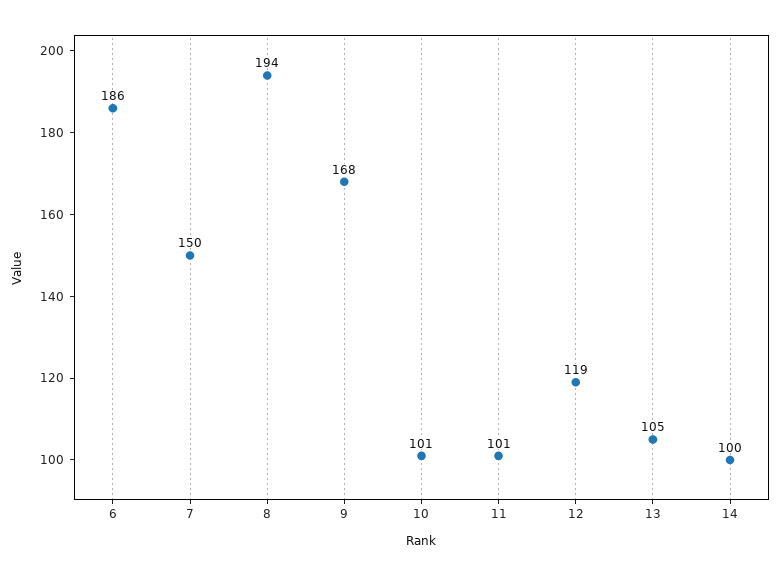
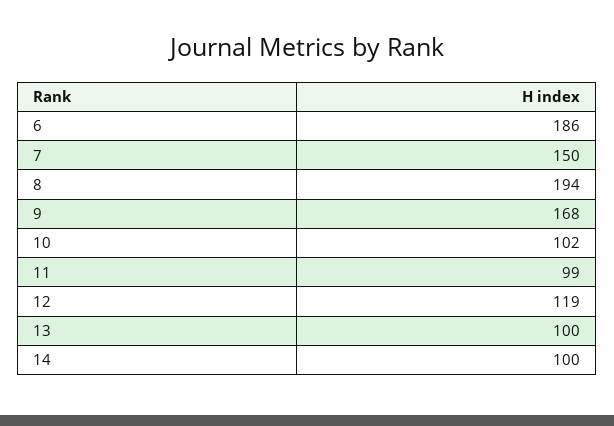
  {
    "6": 186,
    "7": 150,
    "8": 194,
    "9": 168,
-   "10": 101,
+   "10": 102,
-   "11": 101,
+   "11": 99,
    "12": 119,
-   "13": 105,
+   "13": 100,
    "14": 100
  }

